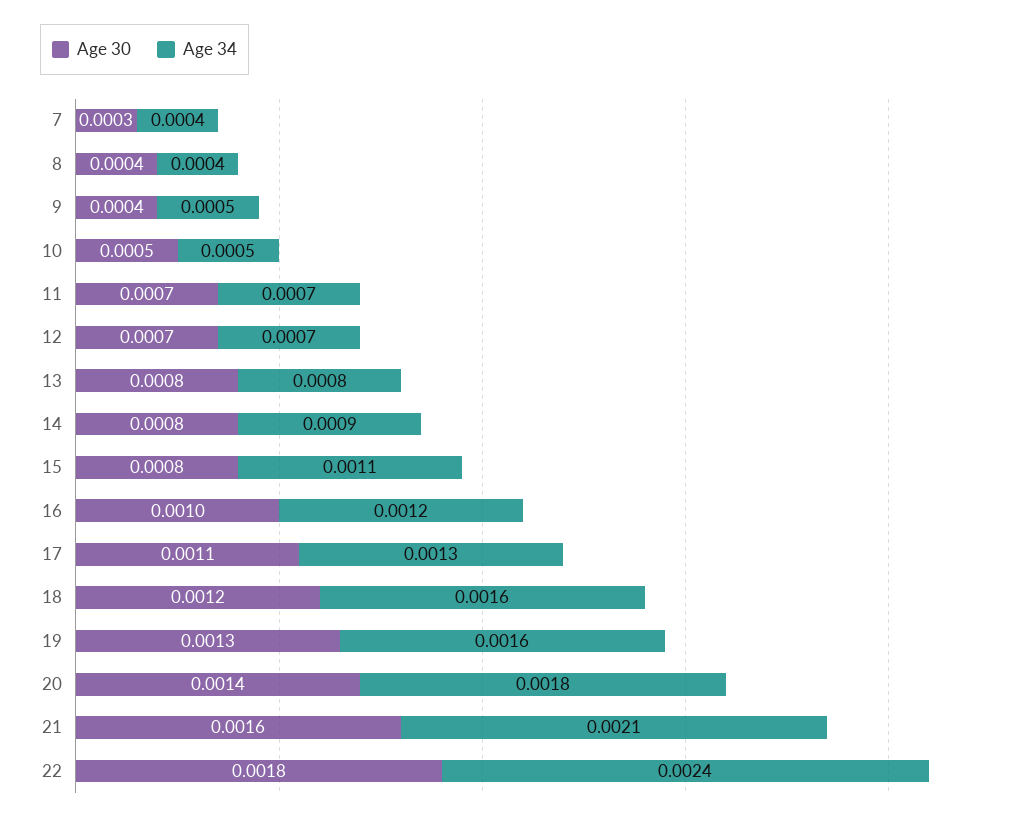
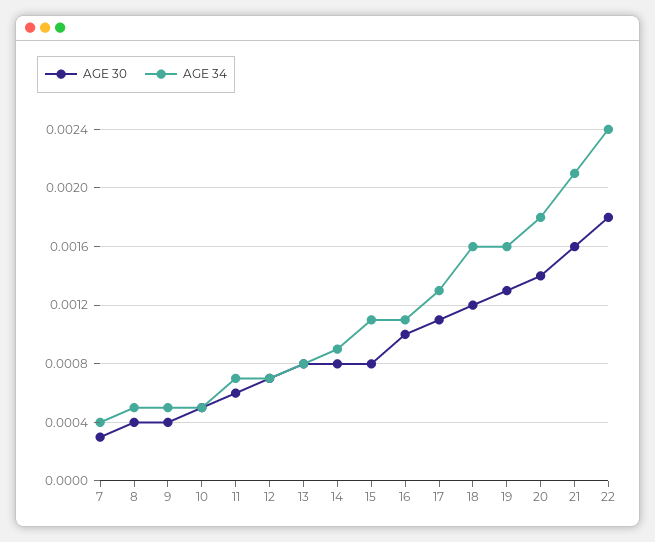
  {
    "Age 30": {
      "7": 0.0003,
      "8": 0.0004,
      "9": 0.0004,
      "10": 0.0005,
-     "11": 0.0007,
+     "11": 0.0006,
      "12": 0.0007,
      "13": 0.0008,
      "14": 0.0008,
      "15": 0.0008,
      "16": 0.001,
      "17": 0.0011,
      "18": 0.0012,
      "19": 0.0013,
      "20": 0.0014,
      "21": 0.0016,
      "22": 0.0018
    },
    "Age 34": {
      "7": 0.0004,
-     "8": 0.0004,
+     "8": 0.0005,
      "9": 0.0005,
      "10": 0.0005,
      "11": 0.0007,
      "12": 0.0007,
      "13": 0.0008,
      "14": 0.0009,
      "15": 0.0011,
-     "16": 0.0012,
+     "16": 0.0011,
      "17": 0.0013,
      "18": 0.0016,
      "19": 0.0016,
      "20": 0.0018,
      "21": 0.0021,
      "22": 0.0024
    }
  }

